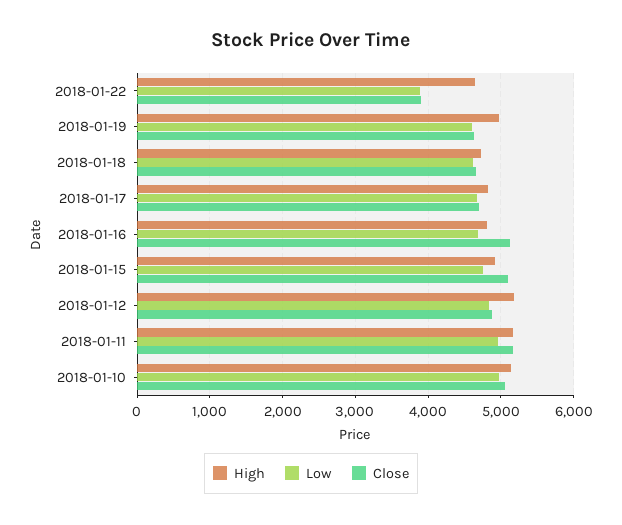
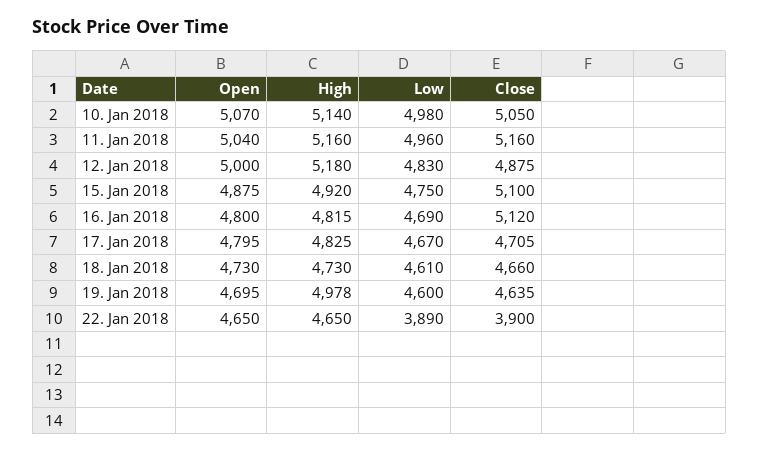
  {
    "High": {
      "2018-01-22": 4650,
      "2018-01-19": 4978,
      "2018-01-18": 4730,
      "2018-01-17": 4825,
      "2018-01-16": 4815,
      "2018-01-15": 4920,
      "2018-01-12": 5180,
      "2018-01-11": 5160,
      "2018-01-10": 5140
    },
    "Low": {
      "2018-01-22": 3890,
      "2018-01-19": 4600,
      "2018-01-18": 4610,
      "2018-01-17": 4670,
      "2018-01-16": 4690,
      "2018-01-15": 4750,
      "2018-01-12": 4830,
      "2018-01-11": 4960,
      "2018-01-10": 4980
    },
    "Close": {
      "2018-01-22": 3900,
      "2018-01-19": 4635,
      "2018-01-18": 4660,
      "2018-01-17": 4705,
      "2018-01-16": 5120,
      "2018-01-15": 5100,
      "2018-01-12": 4875,
      "2018-01-11": 5160,
      "2018-01-10": 5050
-   }
+   },
+   "Open": {
+     "2018-01-10": 5070,
+     "2018-01-11": 5040,
+     "2018-01-12": 5000,
+     "2018-01-15": 4875,
+     "2018-01-16": 4800,
+     "2018-01-17": 4795,
+     "2018-01-18": 4730,
+     "2018-01-19": 4695,
+     "2018-01-22": 4650
+   }
  }

